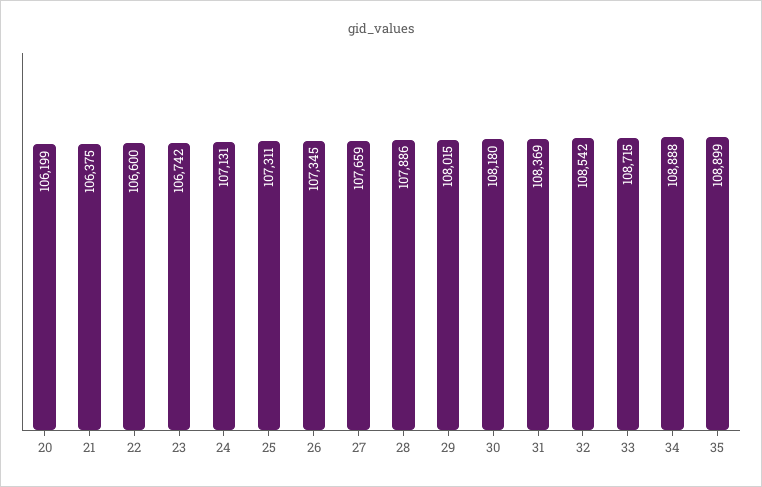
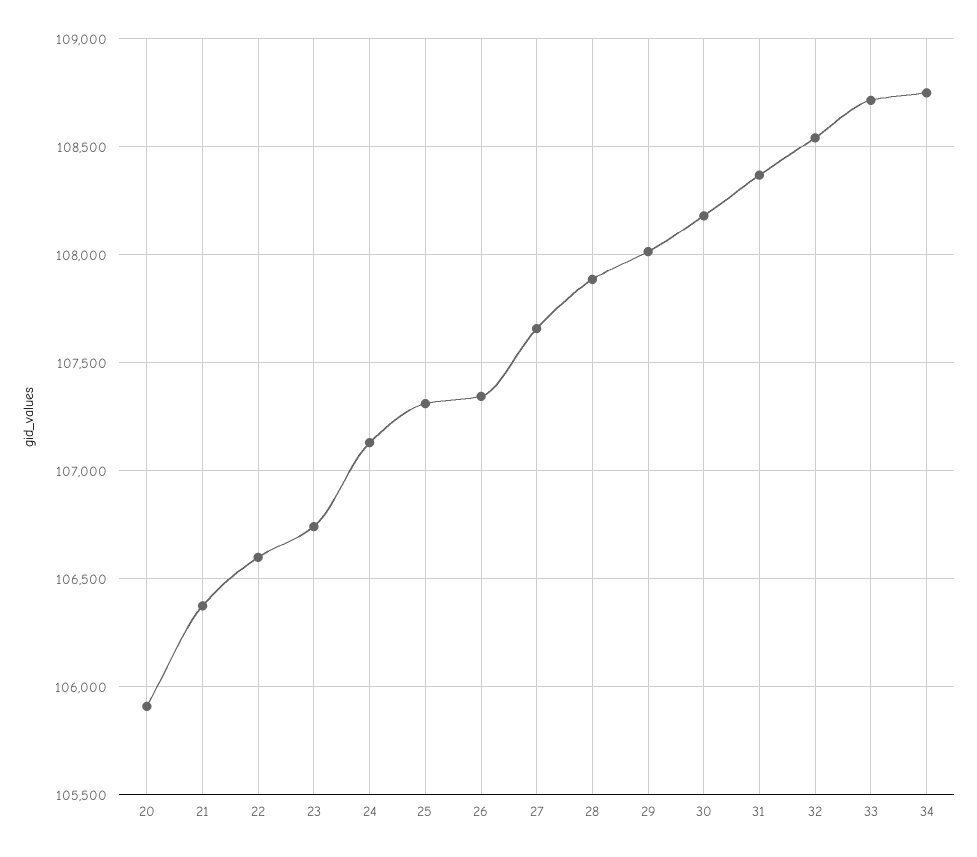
  {
-   "20": 106199,
+   "20": 105900,
    "21": 106375,
    "22": 106600,
    "23": 106742,
    "24": 107131,
    "25": 107311,
    "26": 107345,
    "27": 107659,
    "28": 107886,
    "29": 108015,
    "30": 108180,
    "31": 108369,
    "32": 108542,
    "33": 108715,
-   "34": 108888,
+   "34": 108750
-   "35": 108899
  }

